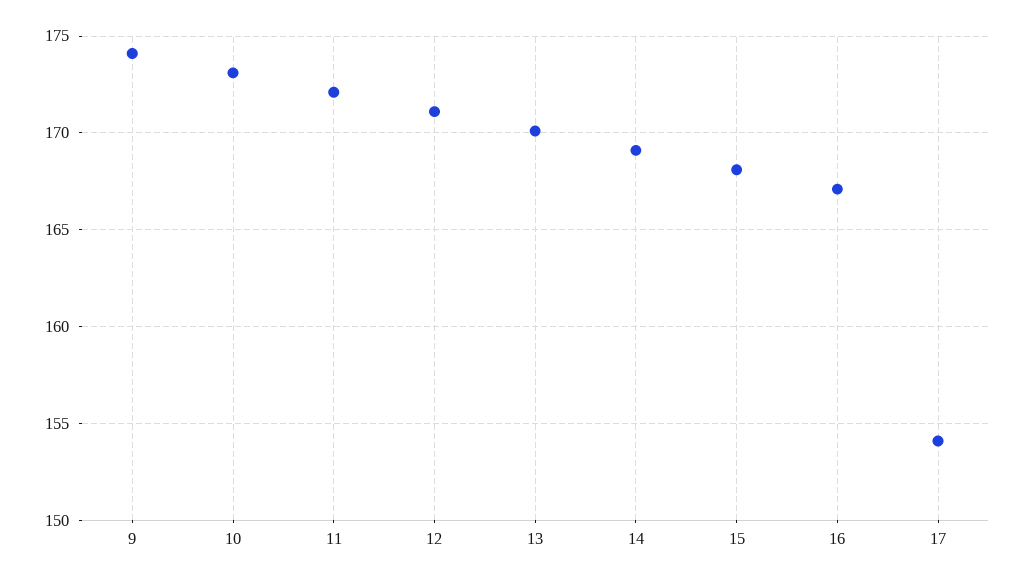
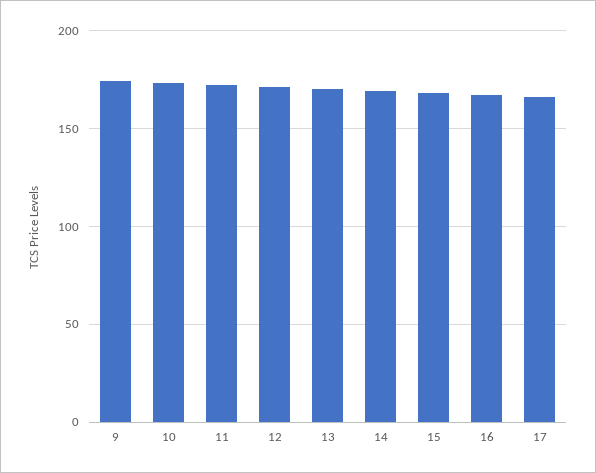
  {
    "9": 174,
    "10": 173,
    "11": 172,
    "12": 171,
    "13": 170,
    "14": 169,
    "15": 168,
    "16": 167,
-   "17": 154
+   "17": 165
  }

